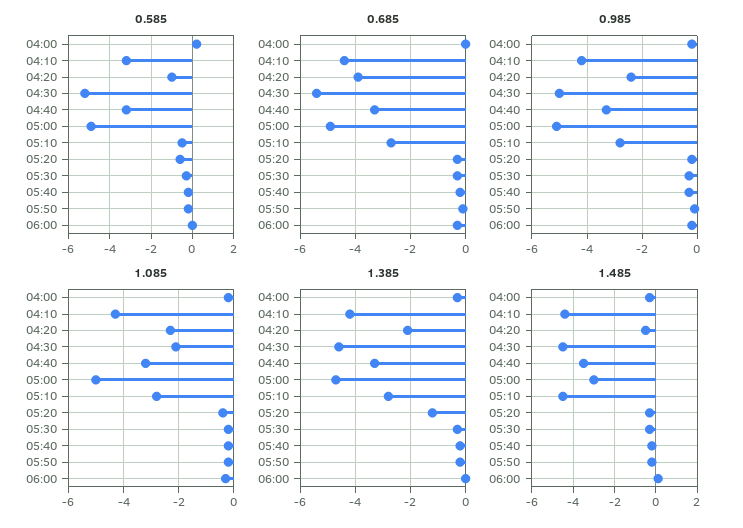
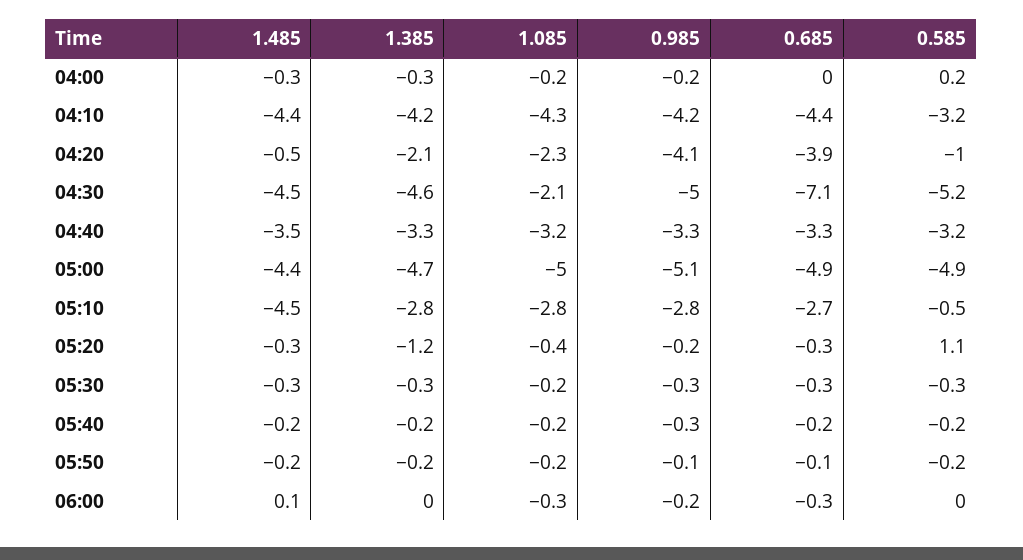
  {
    "0.585": {
      "04:00": 0.2,
      "04:10": -3.2,
      "04:20": -1,
      "04:30": -5.2,
      "04:40": -3.2,
      "05:00": -4.9,
      "05:10": -0.5,
-     "05:20": -0.5,
+     "05:20": 1.1,
      "05:30": -0.3,
      "05:40": -0.2,
      "05:50": -0.2,
      "06:00": 0
    },
    "0.685": {
      "04:00": 0,
      "04:10": -4.4,
      "04:20": -3.9,
-     "04:30": -5.5,
+     "04:30": -7.1,
      "04:40": -3.3,
      "05:00": -4.9,
      "05:10": -2.7,
      "05:20": -0.3,
      "05:30": -0.3,
      "05:40": -0.2,
      "05:50": -0.1,
      "06:00": -0.3
    },
    "0.985": {
      "04:00": -0.2,
      "04:10": -4.2,
-     "04:20": -2.5,
+     "04:20": -4.1,
      "04:30": -5,
      "04:40": -3.3,
      "05:00": -5.1,
      "05:10": -2.8,
      "05:20": -0.2,
      "05:30": -0.3,
      "05:40": -0.3,
      "05:50": -0.1,
      "06:00": -0.2
    },
    "1.085": {
      "04:00": -0.2,
      "04:10": -4.3,
      "04:20": -2.3,
      "04:30": -2.1,
      "04:40": -3.2,
      "05:00": -5,
      "05:10": -2.8,
      "05:20": -0.4,
      "05:30": -0.2,
      "05:40": -0.2,
      "05:50": -0.2,
      "06:00": -0.3
    },
    "1.385": {
      "04:00": -0.3,
      "04:10": -4.2,
      "04:20": -2.1,
      "04:30": -4.6,
      "04:40": -3.3,
      "05:00": -4.7,
      "05:10": -2.8,
      "05:20": -1.2,
      "05:30": -0.3,
      "05:40": -0.2,
      "05:50": -0.2,
      "06:00": 0
    },
    "1.485": {
      "04:00": -0.3,
      "04:10": -4.4,
      "04:20": -0.5,
      "04:30": -4.5,
      "04:40": -3.5,
-     "05:00": -3,
+     "05:00": -4.4,
      "05:10": -4.5,
      "05:20": -0.3,
      "05:30": -0.3,
      "05:40": -0.2,
      "05:50": -0.2,
      "06:00": 0.1
    }
  }

